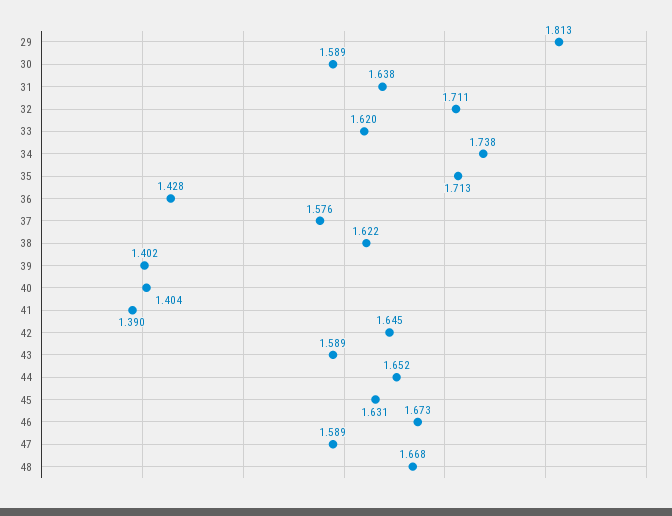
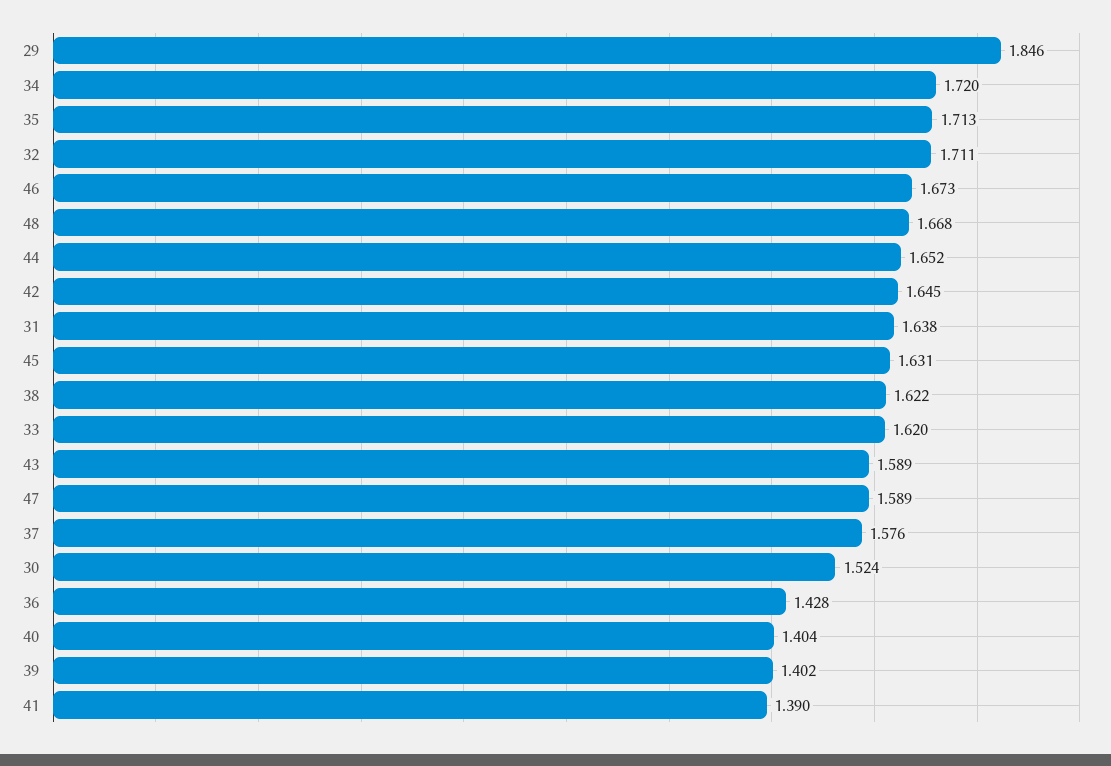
  {
-   "29": 1.813,
+   "29": 1.846,
-   "30": 1.589,
+   "30": 1.524,
    "31": 1.638,
    "32": 1.711,
    "33": 1.62,
-   "34": 1.738,
+   "34": 1.72,
    "35": 1.713,
    "36": 1.428,
    "37": 1.576,
    "38": 1.622,
    "39": 1.402,
    "40": 1.404,
    "41": 1.39,
    "42": 1.645,
    "43": 1.589,
    "44": 1.652,
    "45": 1.631,
    "46": 1.673,
    "47": 1.589,
    "48": 1.668
  }

